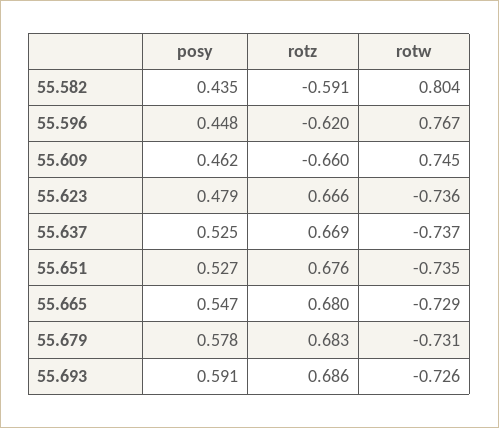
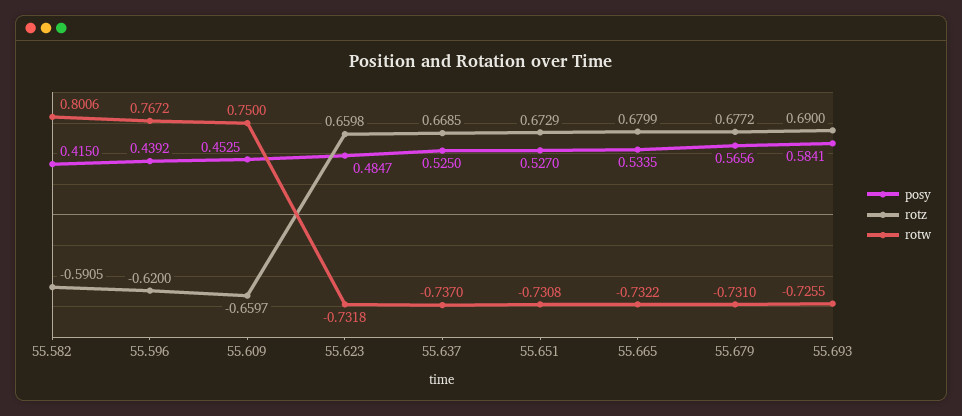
  {
    "posy": {
-     "55.582": 0.435,
+     "55.582": 0.415,
-     "55.596": 0.448,
+     "55.596": 0.4392,
-     "55.609": 0.462,
+     "55.609": 0.4525,
-     "55.623": 0.479,
+     "55.623": 0.4847,
      "55.637": 0.525,
      "55.651": 0.527,
-     "55.665": 0.547,
+     "55.665": 0.5335,
-     "55.679": 0.578,
+     "55.679": 0.5656,
-     "55.693": 0.591
+     "55.693": 0.5841
    },
    "rotz": {
      "55.582": -0.5905,
      "55.596": -0.62,
      "55.609": -0.6597,
-     "55.623": 0.666,
+     "55.623": 0.6598,
      "55.637": 0.6685,
-     "55.651": 0.676,
+     "55.651": 0.6729,
      "55.665": 0.6799,
-     "55.679": 0.683,
+     "55.679": 0.6772,
-     "55.693": 0.686
+     "55.693": 0.69
    },
    "rotw": {
-     "55.582": 0.804,
+     "55.582": 0.8006,
      "55.596": 0.7672,
-     "55.609": 0.745,
+     "55.609": 0.75,
-     "55.623": -0.736,
+     "55.623": -0.7318,
      "55.637": -0.737,
-     "55.651": -0.735,
+     "55.651": -0.7308,
-     "55.665": -0.729,
+     "55.665": -0.7322,
      "55.679": -0.731,
      "55.693": -0.7255
    }
  }

